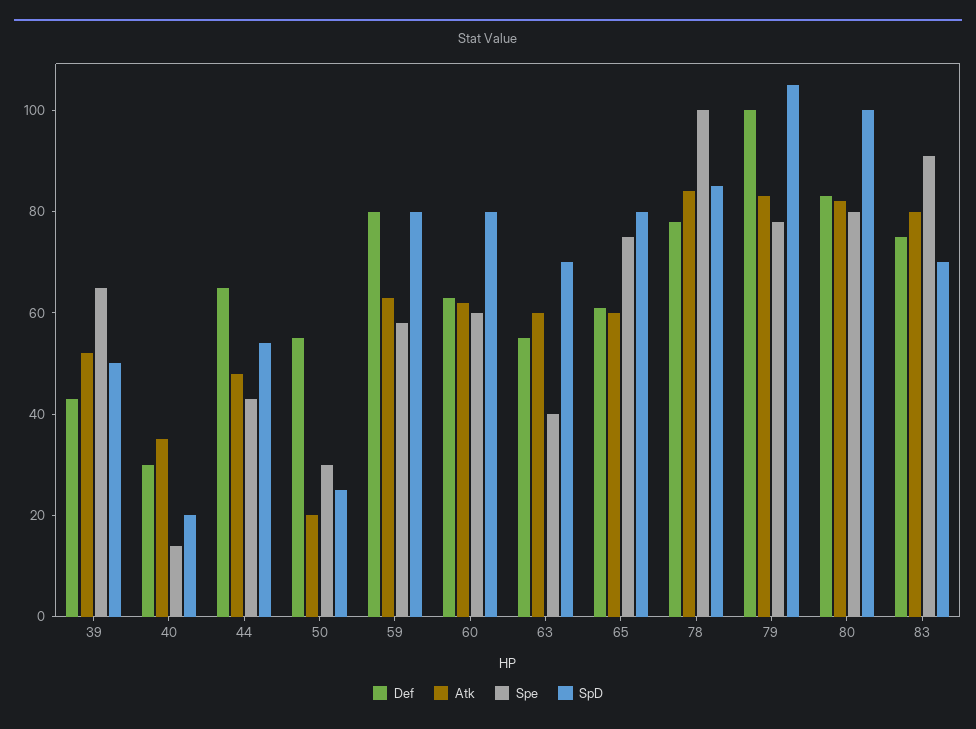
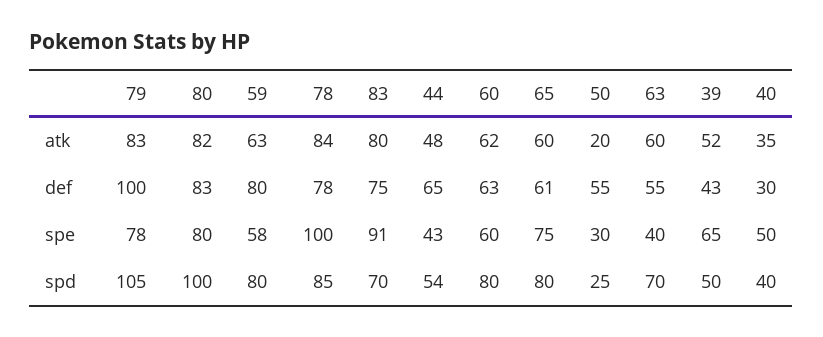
  {
    "Def": {
      "39": 43,
      "40": 30,
      "44": 65,
      "50": 55,
      "59": 80,
      "60": 63,
      "63": 55,
      "65": 61,
      "78": 78,
      "79": 100,
      "80": 83,
      "83": 75
    },
    "Atk": {
      "39": 52,
      "40": 35,
      "44": 48,
      "50": 20,
      "59": 63,
      "60": 62,
      "63": 60,
      "65": 60,
      "78": 84,
      "79": 83,
      "80": 82,
      "83": 80
    },
    "Spe": {
      "39": 65,
-     "40": 15,
+     "40": 50,
      "44": 43,
      "50": 30,
      "59": 58,
      "60": 60,
      "63": 40,
      "65": 75,
      "78": 100,
      "79": 78,
      "80": 80,
      "83": 91
    },
    "SpD": {
      "39": 50,
-     "40": 20,
+     "40": 40,
      "44": 54,
      "50": 25,
      "59": 80,
      "60": 80,
      "63": 70,
      "65": 80,
      "78": 85,
      "79": 105,
      "80": 100,
      "83": 70
    }
  }

